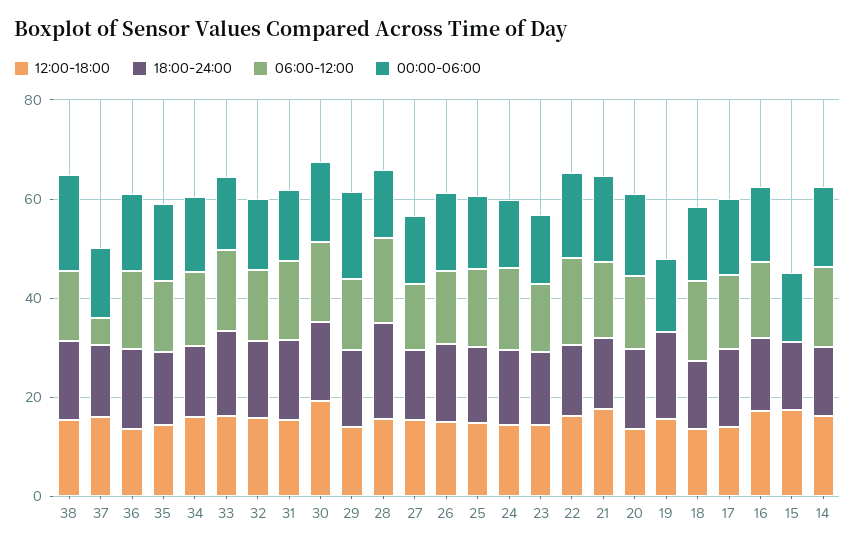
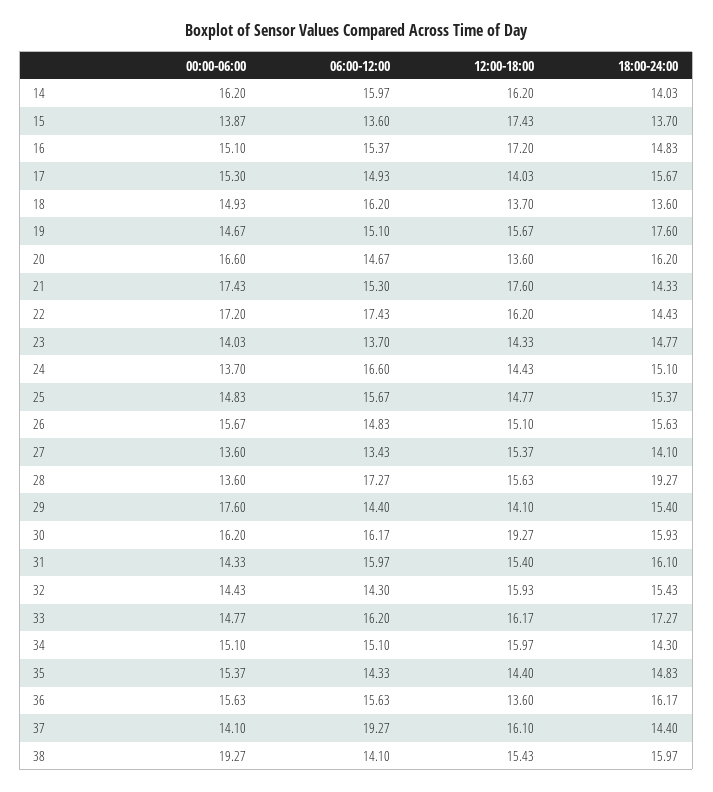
  {
    "12:00-18:00": {
      "38": 15.43,
      "37": 16.1,
      "36": 13.6,
      "35": 14.4,
      "34": 15.97,
      "33": 16.17,
      "32": 15.93,
      "31": 15.4,
      "30": 19.27,
      "29": 14.1,
      "28": 15.63,
      "27": 15.37,
      "26": 15.1,
      "25": 14.77,
      "24": 14.43,
      "23": 14.33,
      "22": 16.2,
      "21": 17.6,
      "20": 13.6,
      "19": 15.67,
      "18": 13.7,
      "17": 14.03,
      "16": 17.2,
      "15": 17.43,
      "14": 16.2
    },
    "18:00-24:00": {
      "38": 15.97,
      "37": 14.4,
      "36": 16.17,
      "35": 14.83,
      "34": 14.3,
      "33": 17.27,
      "32": 15.43,
      "31": 16.1,
      "30": 15.93,
      "29": 15.4,
      "28": 19.27,
      "27": 14.1,
      "26": 15.63,
      "25": 15.37,
      "24": 15.1,
      "23": 14.77,
      "22": 14.43,
      "21": 14.33,
      "20": 16.2,
      "19": 17.6,
      "18": 13.6,
      "17": 15.67,
      "16": 14.83,
      "15": 13.7,
      "14": 14.03
    },
    "06:00-12:00": {
      "38": 14.1,
-     "37": 5,
+     "37": 19.27,
      "36": 15.63,
      "35": 14.33,
      "34": 15.1,
      "33": 16.2,
      "32": 14.3,
      "31": 15.97,
      "30": 16.17,
      "29": 14.4,
      "28": 17.27,
      "27": 13.43,
      "26": 14.83,
      "25": 15.67,
      "24": 16.6,
      "23": 13.7,
      "22": 17.43,
      "21": 15.3,
      "20": 14.67,
-     "19": 0,
+     "19": 15.1,
      "18": 16.2,
      "17": 14.93,
      "16": 15.37,
-     "15": 0,
+     "15": 13.6,
      "14": 15.97
    },
    "00:00-06:00": {
      "38": 19.27,
      "37": 14.1,
      "36": 15.63,
      "35": 15.37,
      "34": 15.1,
      "33": 14.77,
      "32": 14.43,
      "31": 14.33,
      "30": 16.2,
      "29": 17.6,
      "28": 13.6,
      "27": 13.6,
      "26": 15.67,
      "25": 14.83,
      "24": 13.7,
      "23": 14.03,
      "22": 17.2,
      "21": 17.43,
      "20": 16.6,
      "19": 14.67,
      "18": 14.93,
      "17": 15.3,
      "16": 15.1,
      "15": 13.87,
      "14": 16.2
    }
  }

